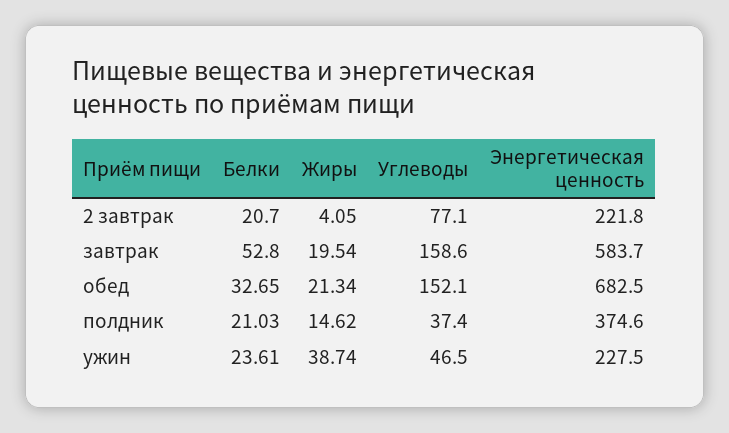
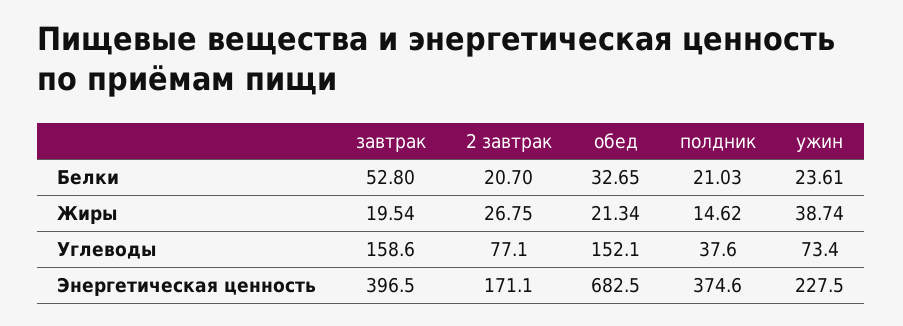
  {
    "Белки": {
      "2 завтрак": 20.7,
      "завтрак": 52.8,
      "обед": 32.65,
      "полдник": 21.03,
      "ужин": 23.61
    },
    "Жиры": {
-     "2 завтрак": 4.05,
+     "2 завтрак": 26.75,
      "завтрак": 19.54,
      "обед": 21.34,
      "полдник": 14.62,
      "ужин": 38.74
    },
    "Углеводы": {
      "2 завтрак": 77.1,
      "завтрак": 158.6,
      "обед": 152.1,
-     "полдник": 37.4,
+     "полдник": 37.6,
-     "ужин": 46.5
+     "ужин": 73.4
    },
    "Энергетическая ценность": {
-     "2 завтрак": 221.8,
+     "2 завтрак": 171.1,
-     "завтрак": 583.7,
+     "завтрак": 396.5,
      "обед": 682.5,
      "полдник": 374.6,
      "ужин": 227.5
    }
  }

